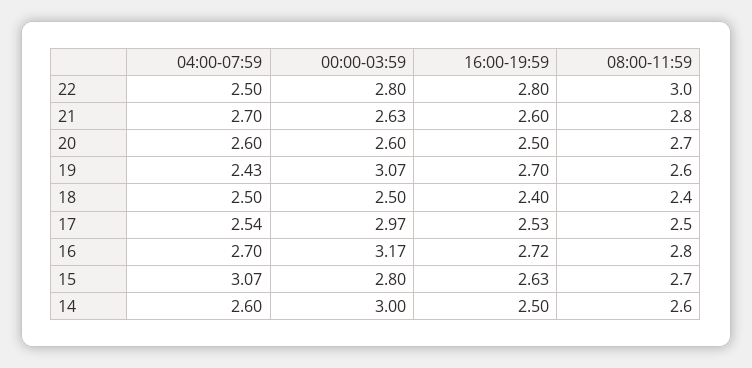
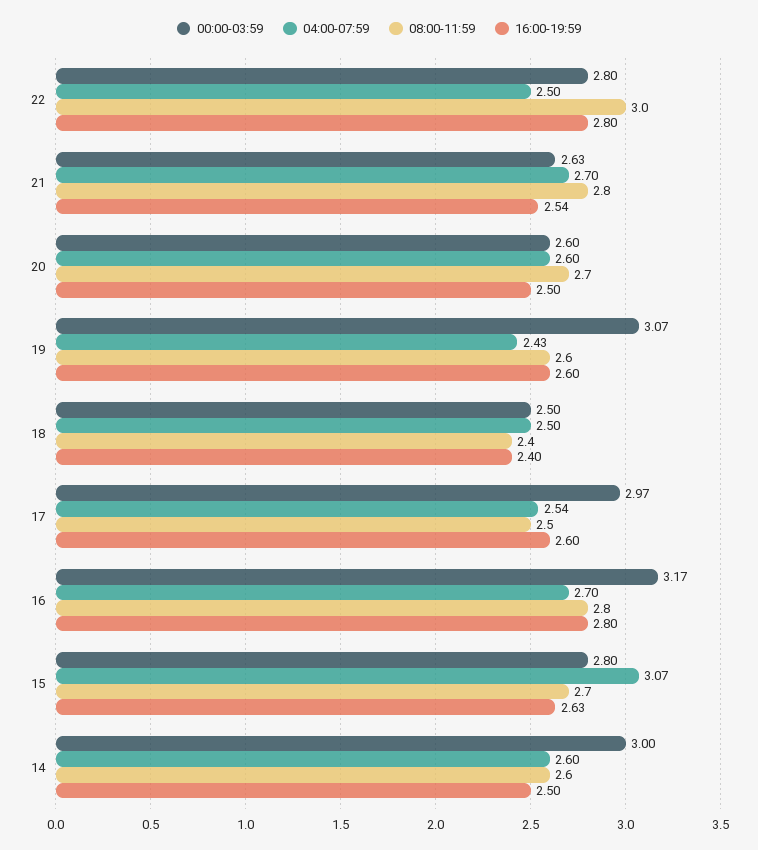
  {
    "04:00-07:59": {
      "22": 2.5,
      "21": 2.7,
      "20": 2.6,
      "19": 2.43,
      "18": 2.5,
      "17": 2.54,
      "16": 2.7,
      "15": 3.07,
      "14": 2.6
    },
    "00:00-03:59": {
      "22": 2.8,
      "21": 2.63,
      "20": 2.6,
      "19": 3.07,
      "18": 2.5,
      "17": 2.97,
      "16": 3.17,
      "15": 2.8,
      "14": 3
    },
    "16:00-19:59": {
      "22": 2.8,
-     "21": 2.6,
+     "21": 2.54,
      "20": 2.5,
-     "19": 2.7,
+     "19": 2.6,
      "18": 2.4,
-     "17": 2.53,
+     "17": 2.6,
-     "16": 2.72,
+     "16": 2.8,
      "15": 2.63,
      "14": 2.5
    },
    "08:00-11:59": {
      "22": 3,
      "21": 2.8,
      "20": 2.7,
      "19": 2.6,
      "18": 2.4,
      "17": 2.5,
      "16": 2.8,
      "15": 2.7,
      "14": 2.6
    }
  }

